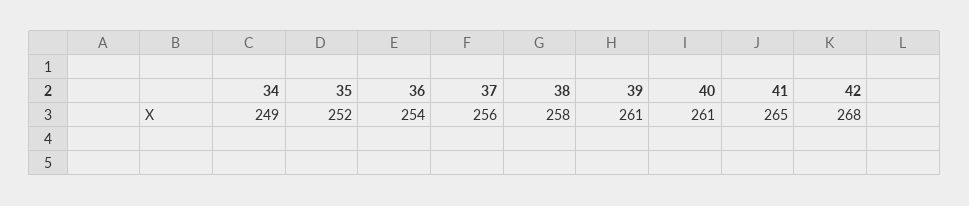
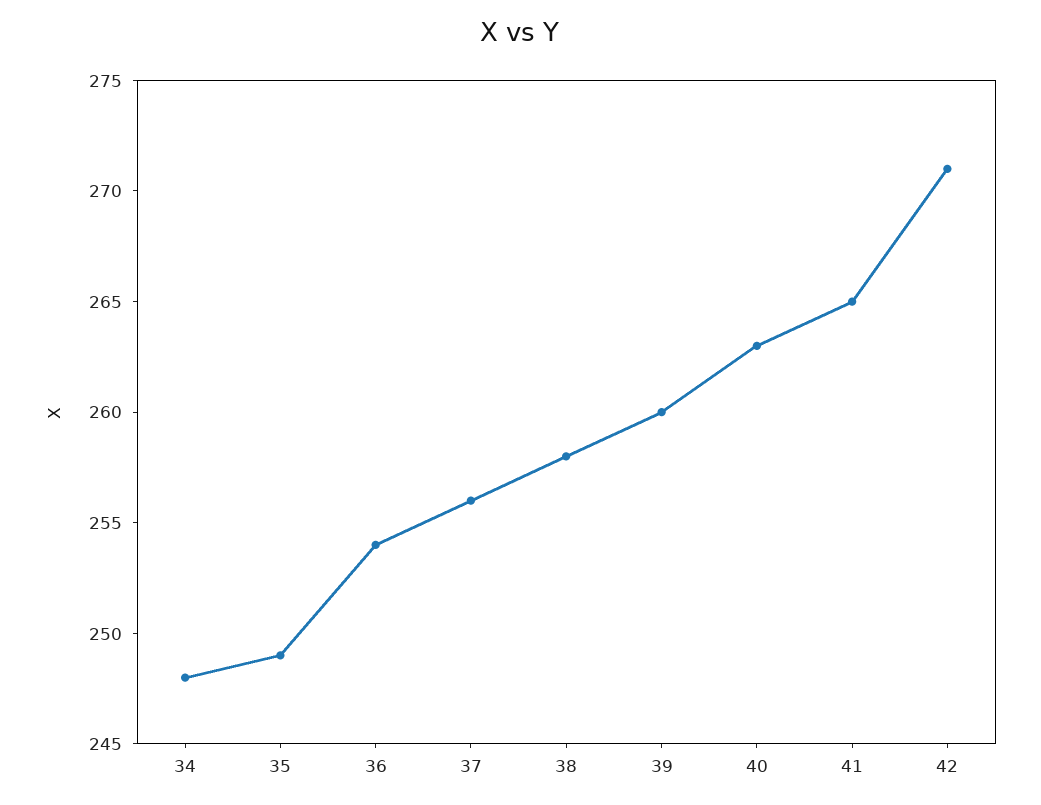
  {
-   "34": 249,
+   "34": 248,
-   "35": 252,
+   "35": 249,
    "36": 254,
    "37": 256,
    "38": 258,
-   "39": 261,
+   "39": 260,
-   "40": 261,
+   "40": 263,
    "41": 265,
-   "42": 268
+   "42": 271
  }

